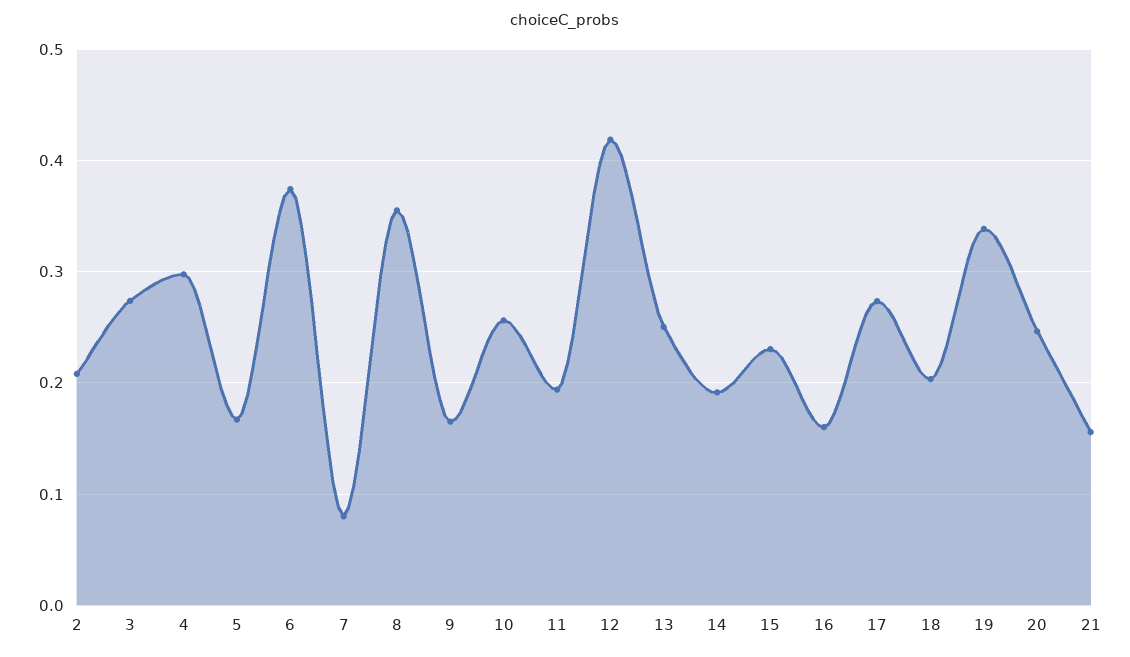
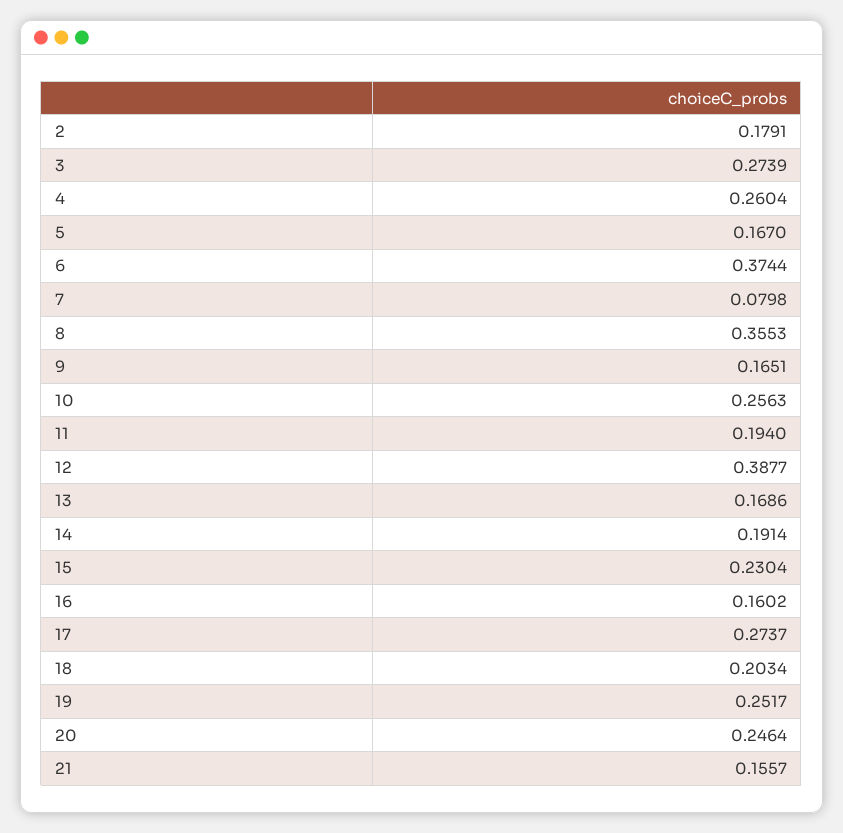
  {
-   "2": 0.21,
+   "2": 0.1791,
    "3": 0.2739,
-   "4": 0.3,
+   "4": 0.2604,
    "5": 0.167,
    "6": 0.3744,
    "7": 0.0798,
    "8": 0.3553,
    "9": 0.1651,
    "10": 0.2563,
    "11": 0.194,
-   "12": 0.42,
+   "12": 0.3877,
-   "13": 0.25,
+   "13": 0.1686,
    "14": 0.1914,
    "15": 0.2304,
    "16": 0.1602,
    "17": 0.2737,
    "18": 0.2034,
-   "19": 0.34,
+   "19": 0.2517,
    "20": 0.2464,
    "21": 0.1557
  }

